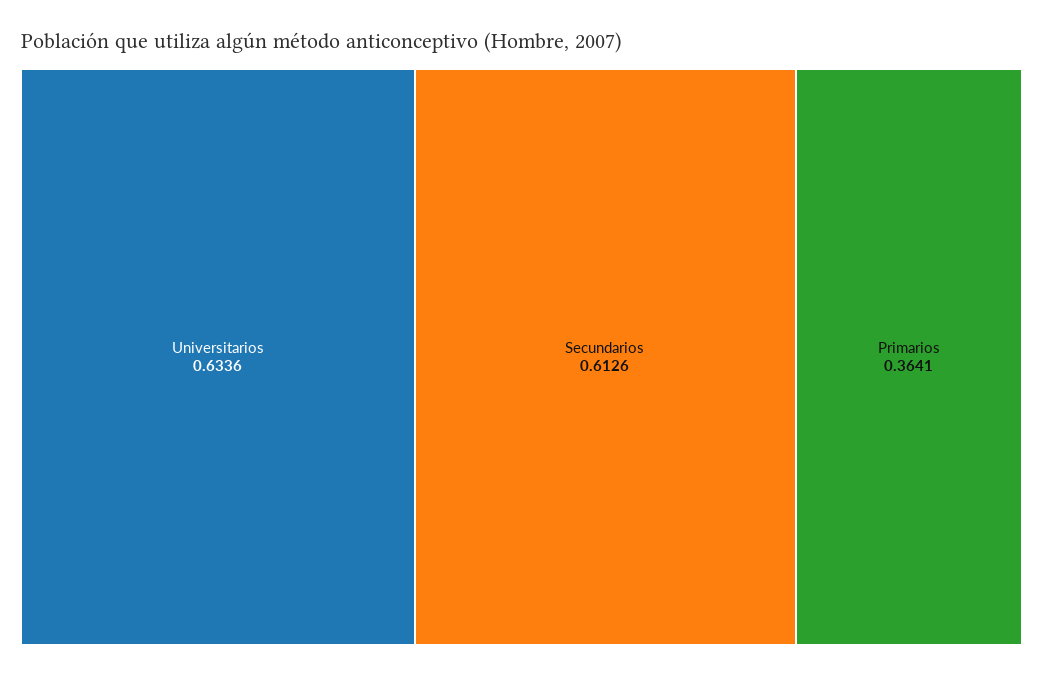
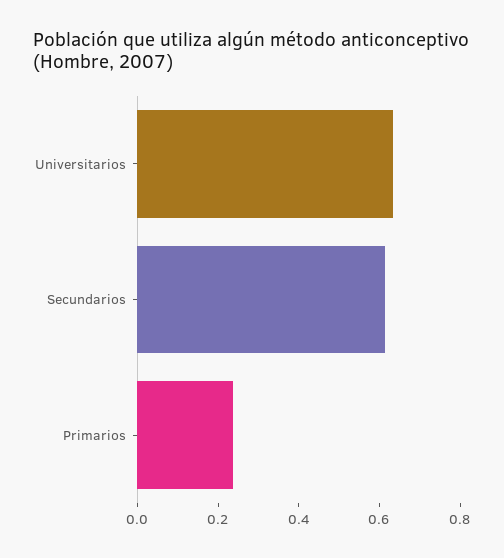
  {
    "Universitarios": 0.6336,
    "Secundarios": 0.6126,
-   "Primarios": 0.3641
+   "Primarios": 0.25
  }

